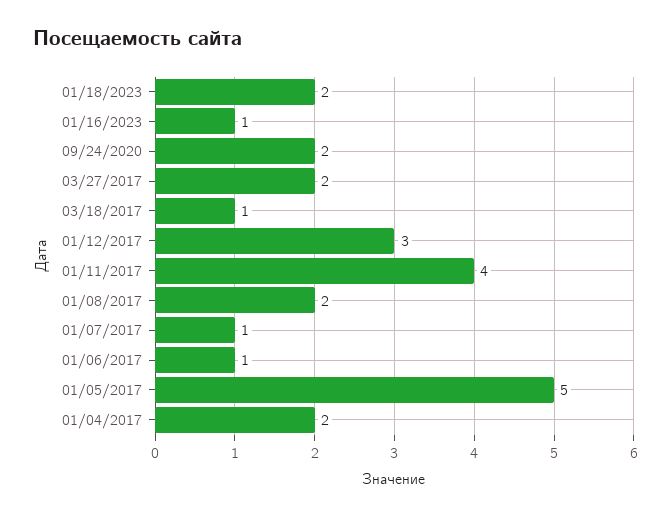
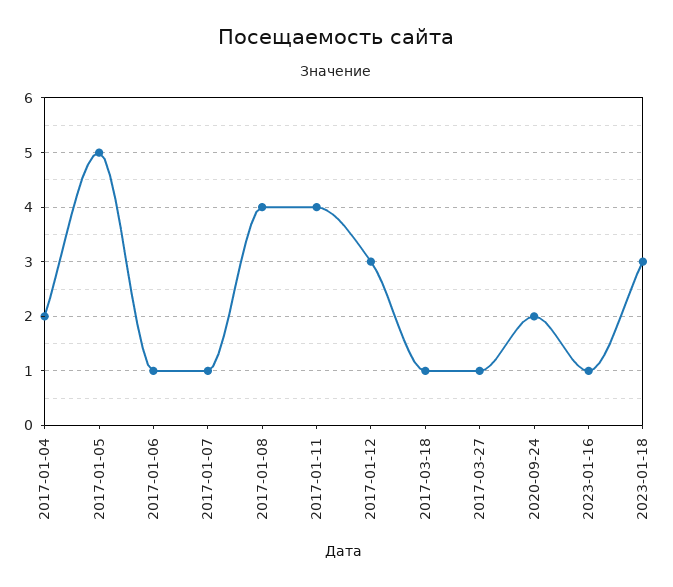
  {
-   "01/18/2023": 2,
+   "01/18/2023": 3,
    "01/16/2023": 1,
    "09/24/2020": 2,
-   "03/27/2017": 2,
+   "03/27/2017": 1,
    "03/18/2017": 1,
    "01/12/2017": 3,
    "01/11/2017": 4,
-   "01/08/2017": 2,
+   "01/08/2017": 4,
    "01/07/2017": 1,
    "01/06/2017": 1,
    "01/05/2017": 5,
    "01/04/2017": 2
  }

